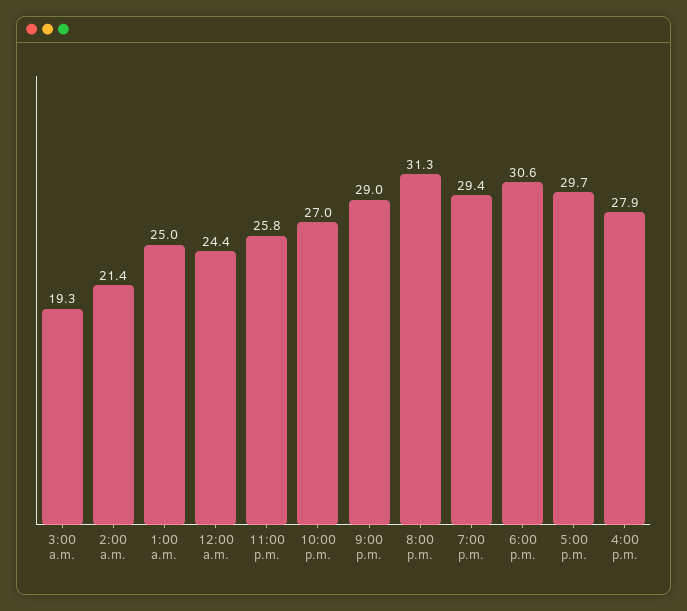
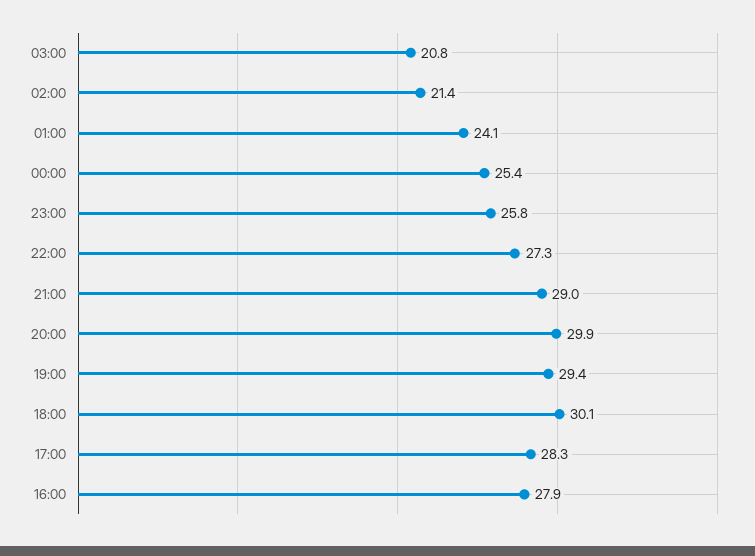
  {
-   "3:00 a.m.": 19.3,
+   "3:00 a.m.": 20.8,
    "2:00 a.m.": 21.4,
-   "1:00 a.m.": 25,
+   "1:00 a.m.": 24.1,
-   "12:00 a.m.": 24.4,
+   "12:00 a.m.": 25.4,
    "11:00 p.m.": 25.8,
-   "10:00 p.m.": 27,
+   "10:00 p.m.": 27.3,
    "9:00 p.m.": 29,
-   "8:00 p.m.": 31.3,
+   "8:00 p.m.": 29.9,
    "7:00 p.m.": 29.4,
-   "6:00 p.m.": 30.6,
+   "6:00 p.m.": 30.1,
-   "5:00 p.m.": 29.7,
+   "5:00 p.m.": 28.3,
    "4:00 p.m.": 27.9
  }

